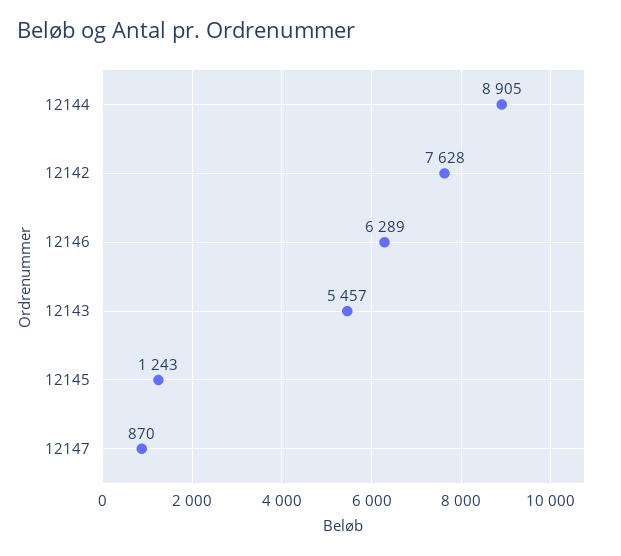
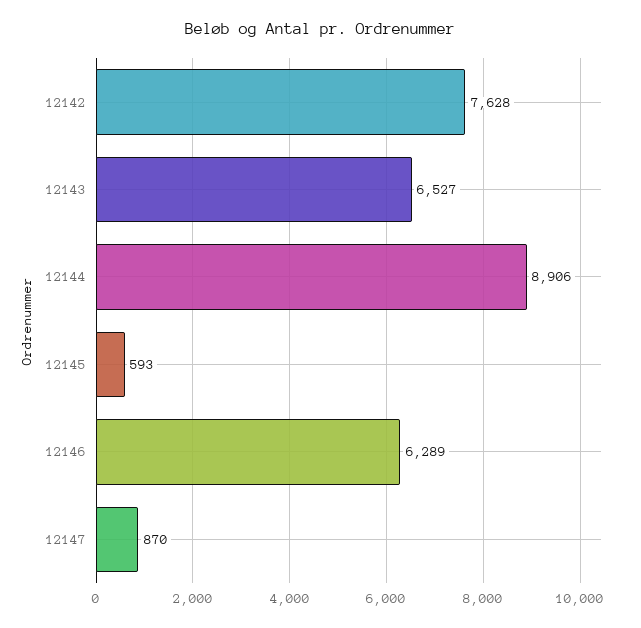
  {
-   "12144": 8905,
+   "12144": 8906,
    "12142": 7628,
    "12146": 6289,
-   "12143": 5457,
+   "12143": 6527,
-   "12145": 1243,
+   "12145": 593,
    "12147": 870
  }

